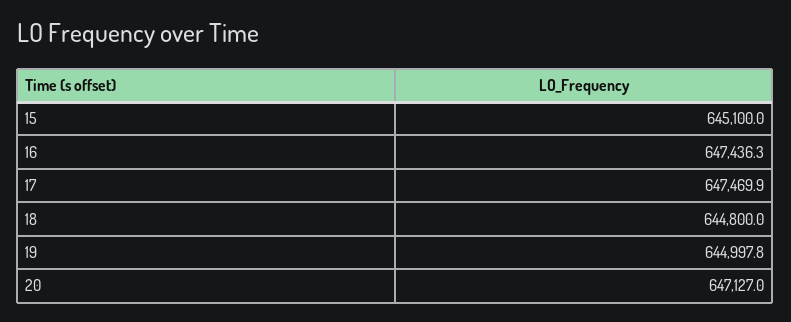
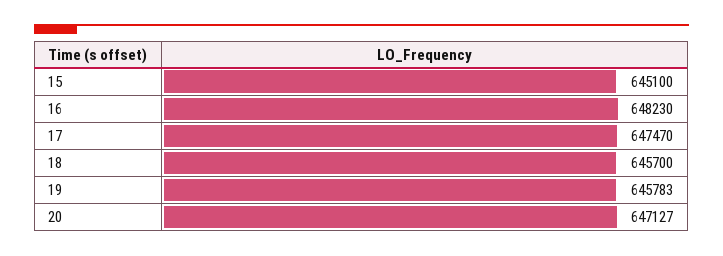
  {
    "15": 645100,
-   "16": 647436.3,
+   "16": 648230,
    "17": 647469.9,
-   "18": 644800,
+   "18": 645700,
-   "19": 644997.8,
+   "19": 645783,
    "20": 647127
  }

